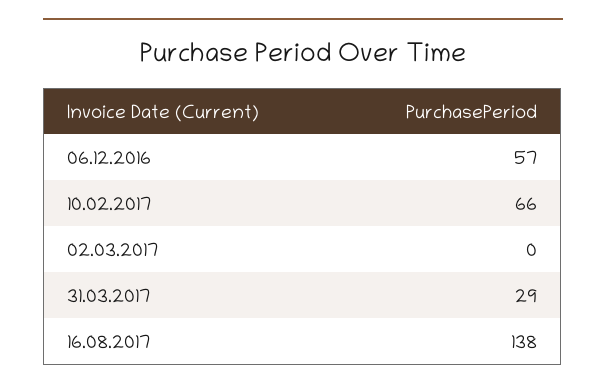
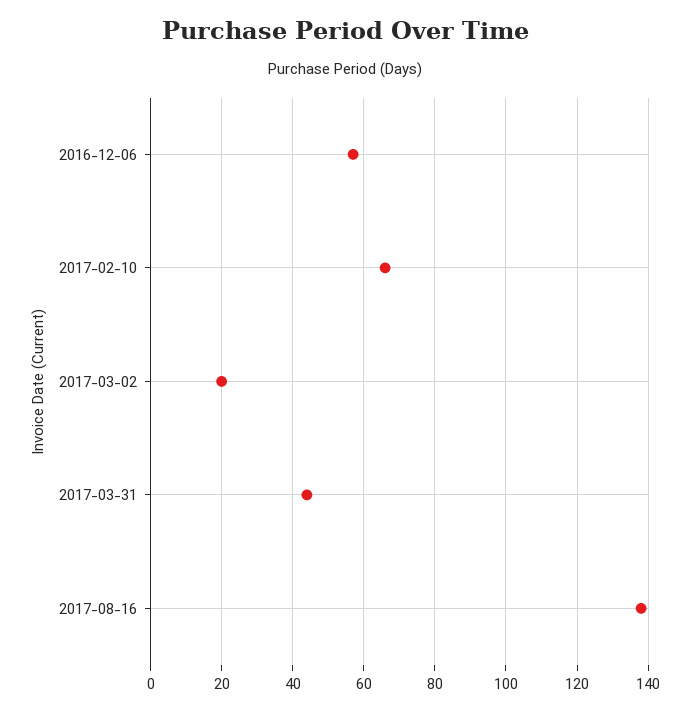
  {
    "06.12.2016": 57,
    "10.02.2017": 66,
-   "02.03.2017": 0,
+   "02.03.2017": 20,
-   "31.03.2017": 29,
+   "31.03.2017": 45,
    "16.08.2017": 138
  }

